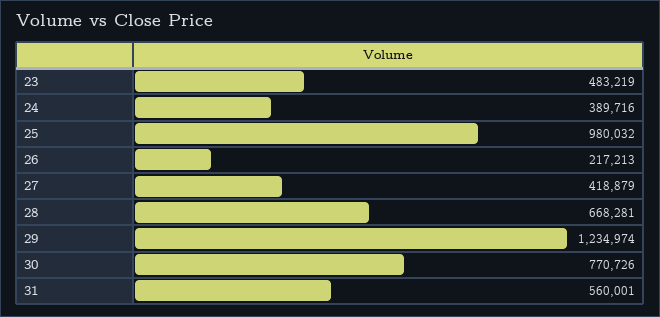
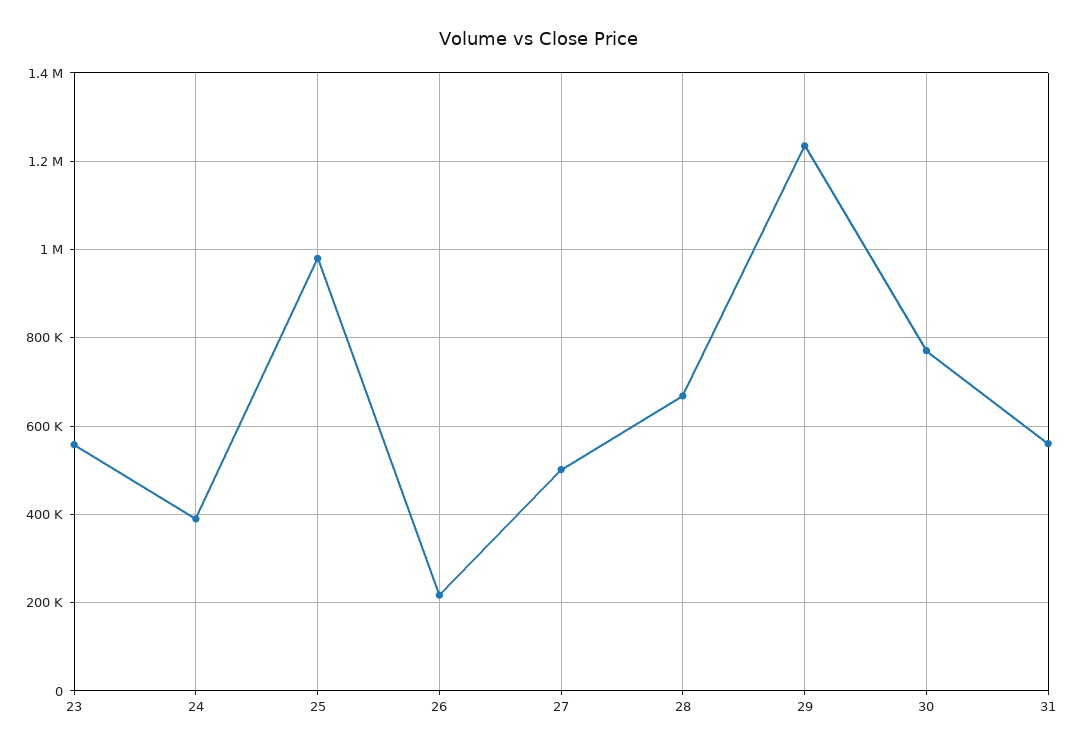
  {
-   "23": 483219,
+   "23": 560000,
    "24": 389716,
    "25": 980032,
    "26": 217213,
-   "27": 418879,
+   "27": 500000,
    "28": 668281,
    "29": 1234974,
    "30": 770726,
    "31": 560001
  }

